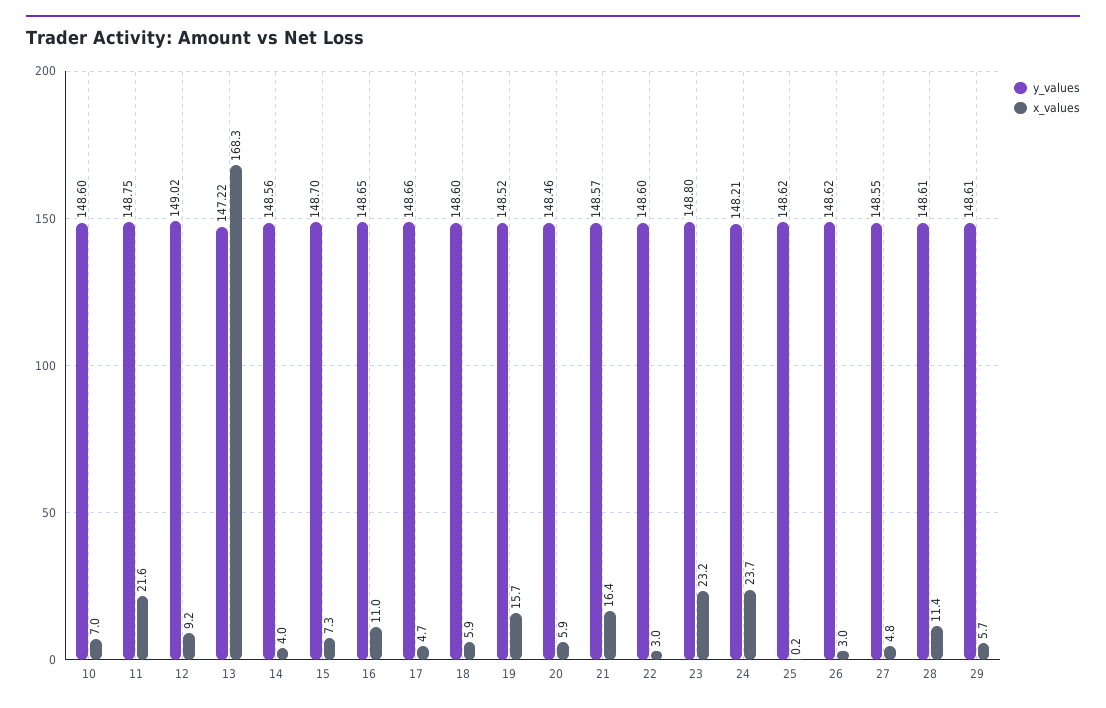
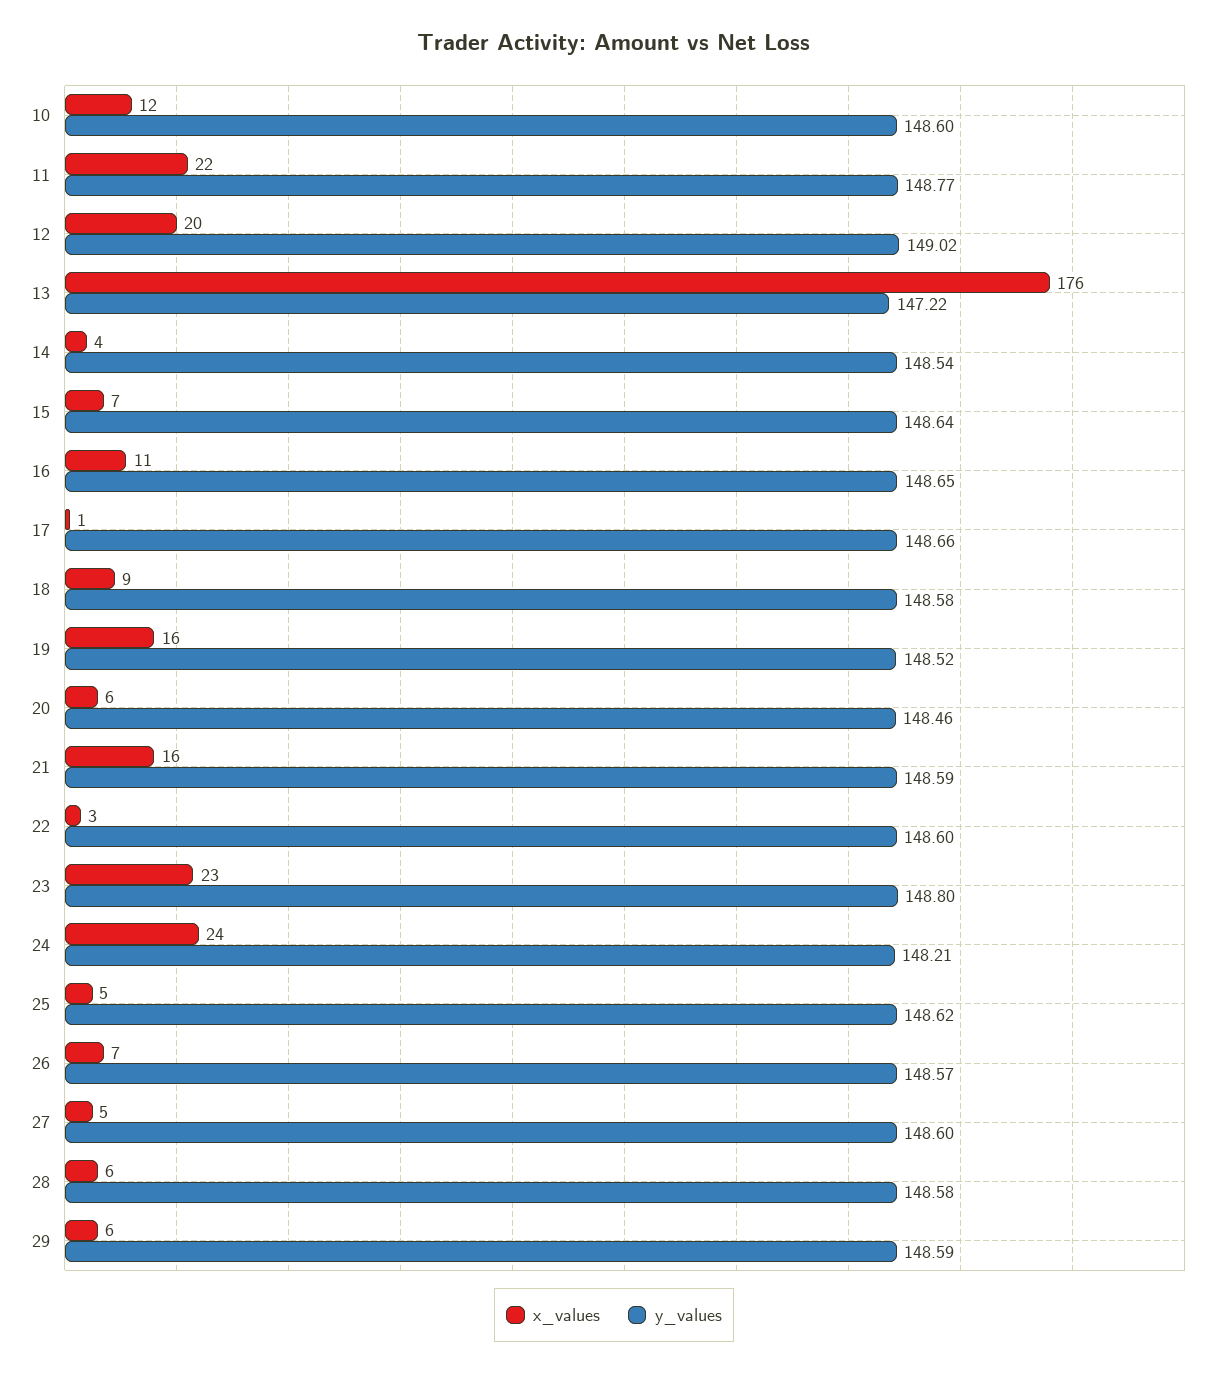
  {
    "y_values": {
      "10": 148.6,
-     "11": 148.75,
+     "11": 148.77,
      "12": 149.02,
      "13": 147.22,
-     "14": 148.56,
+     "14": 148.54,
-     "15": 148.7,
+     "15": 148.64,
      "16": 148.65,
      "17": 148.66,
-     "18": 148.6,
+     "18": 148.58,
      "19": 148.52,
      "20": 148.46,
-     "21": 148.57,
+     "21": 148.59,
      "22": 148.6,
      "23": 148.8,
      "24": 148.21,
      "25": 148.62,
-     "26": 148.62,
+     "26": 148.57,
-     "27": 148.55,
+     "27": 148.6,
-     "28": 148.61,
+     "28": 148.58,
-     "29": 148.61
+     "29": 148.59
    },
    "x_values": {
-     "10": 7,
+     "10": 12,
      "11": 21.6,
-     "12": 9.2,
+     "12": 20,
-     "13": 168.3,
+     "13": 176,
      "14": 4,
      "15": 7.3,
      "16": 11,
-     "17": 4.7,
+     "17": 1,
-     "18": 5.9,
+     "18": 9,
      "19": 15.7,
      "20": 5.9,
      "21": 16.4,
      "22": 3,
      "23": 23.2,
      "24": 23.7,
-     "25": 0.2,
+     "25": 5,
-     "26": 3,
+     "26": 7,
      "27": 4.8,
-     "28": 11.4,
+     "28": 6,
      "29": 5.7
    }
  }

